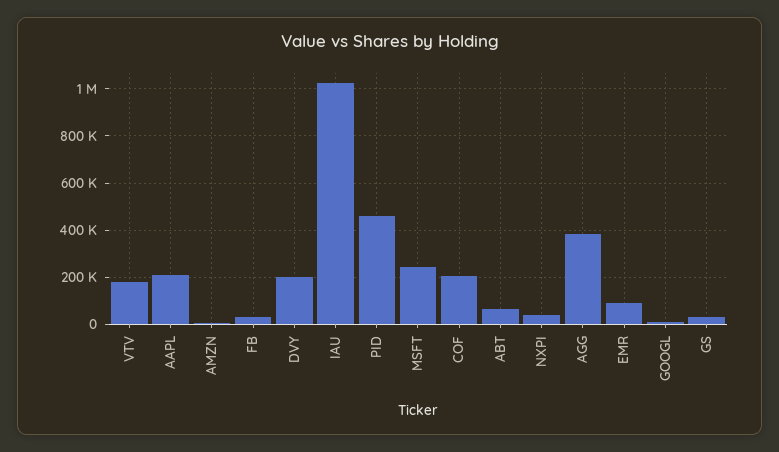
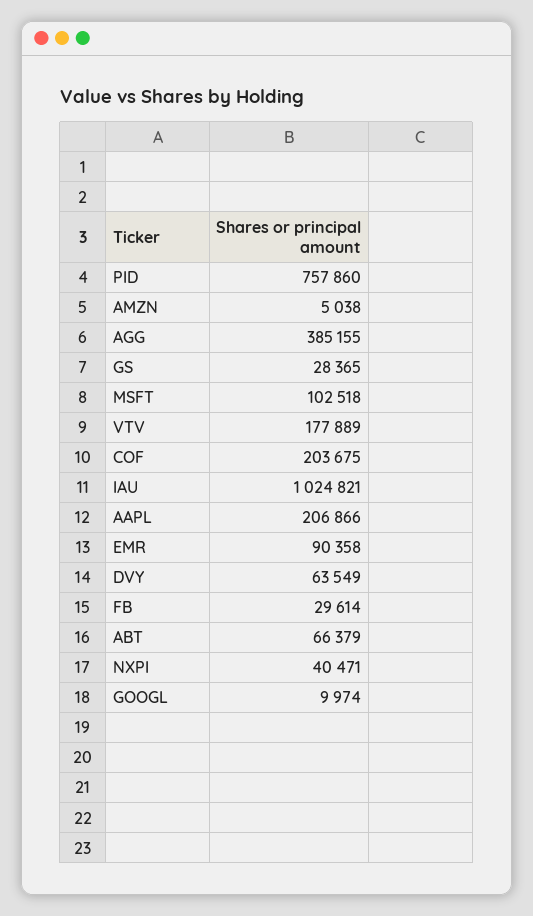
  {
    "VTV": 177889,
    "AAPL": 206866,
    "AMZN": 5038,
    "FB": 29614,
-   "DVY": 200000,
+   "DVY": 63549,
    "IAU": 1024821,
-   "PID": 450000,
+   "PID": 757860,
-   "MSFT": 250000,
+   "MSFT": 102518,
    "COF": 203675,
    "ABT": 66379,
    "NXPI": 40471,
    "AGG": 385155,
    "EMR": 90358,
    "GOOGL": 9974,
    "GS": 28365
  }

